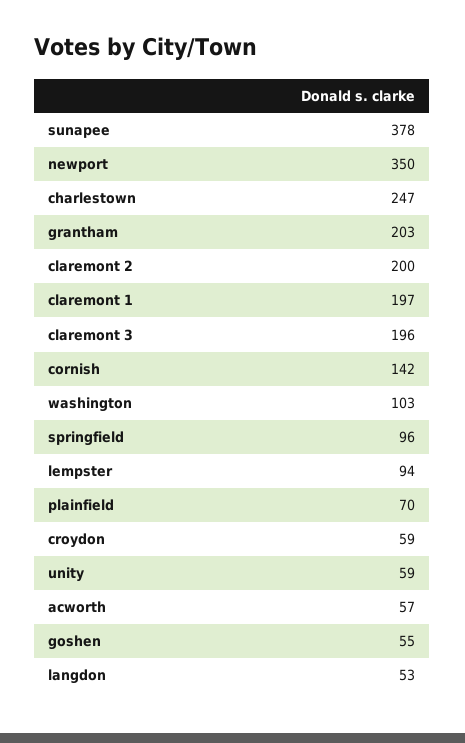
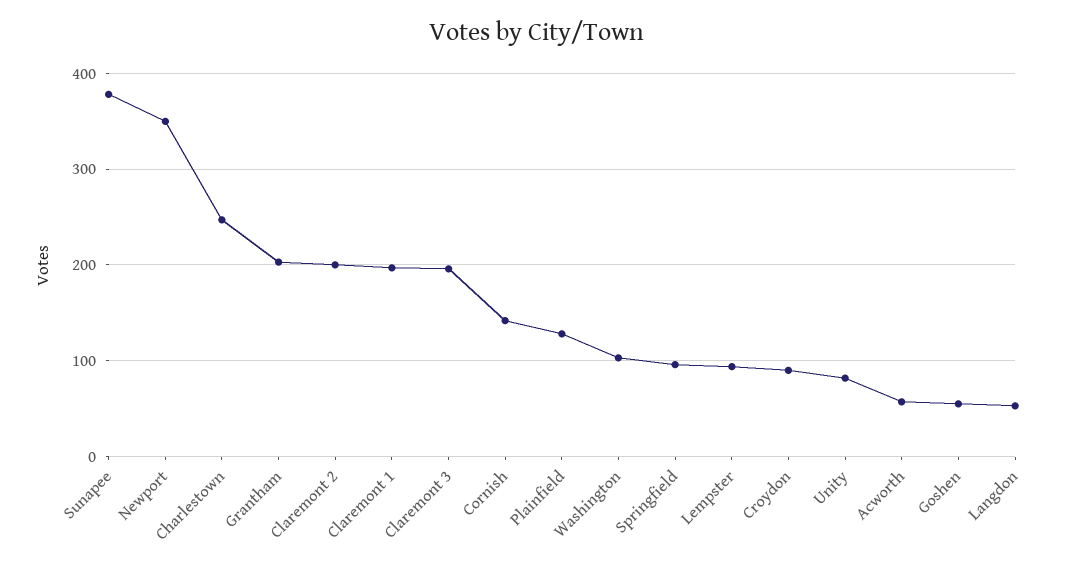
  {
    "sunapee": 378,
    "newport": 350,
    "charlestown": 247,
    "grantham": 203,
    "claremont 2": 200,
    "claremont 1": 197,
    "claremont 3": 196,
    "cornish": 142,
    "washington": 103,
    "springfield": 96,
    "lempster": 94,
-   "plainfield": 70,
+   "plainfield": 130,
-   "croydon": 59,
+   "croydon": 90,
-   "unity": 59,
+   "unity": 80,
    "acworth": 57,
    "goshen": 55,
    "langdon": 53
  }

